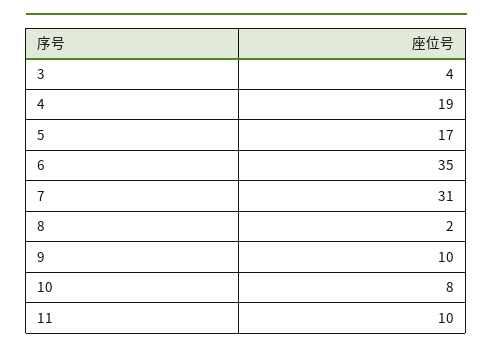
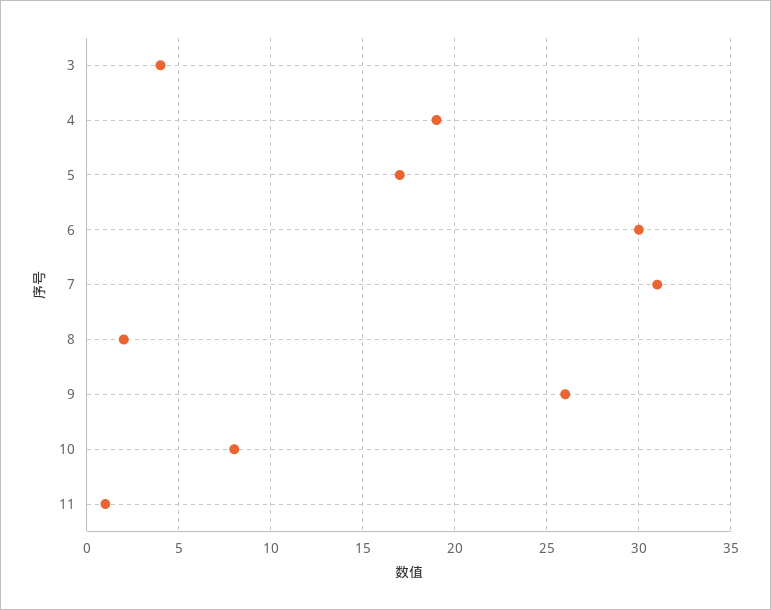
  {
    "3": 4,
    "4": 19,
    "5": 17,
-   "6": 35,
+   "6": 30,
    "7": 31,
    "8": 2,
-   "9": 10,
+   "9": 26,
    "10": 8,
-   "11": 10
+   "11": 1
  }

